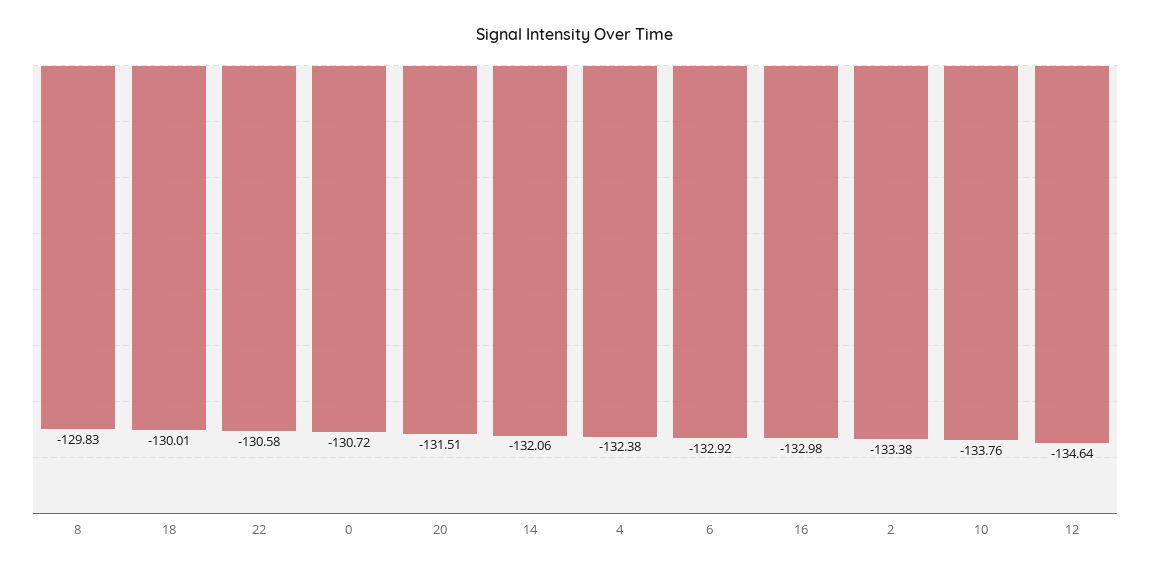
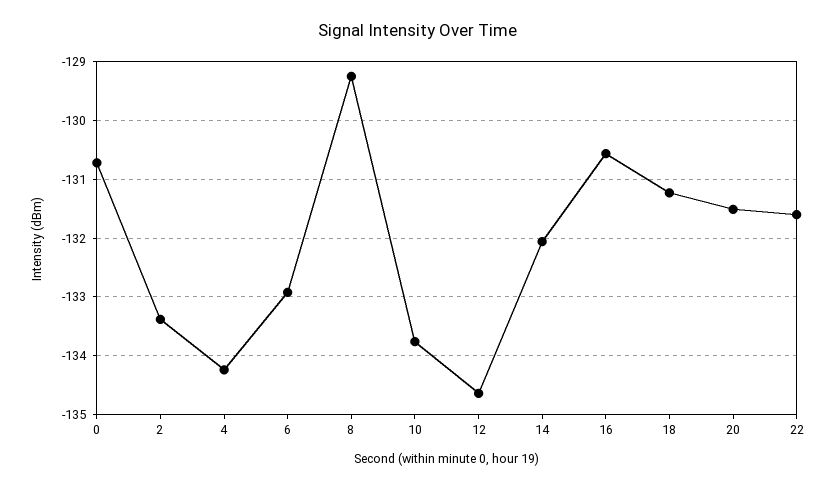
  {
-   "8": -129.83,
+   "8": -129.2,
-   "18": -130.01,
+   "18": -131.2,
-   "22": -130.58,
+   "22": -131.6,
    "0": -130.72,
    "20": -131.51,
    "14": -132.06,
-   "4": -132.38,
+   "4": -134.2,
    "6": -132.92,
-   "16": -132.98,
+   "16": -130.6,
    "2": -133.38,
    "10": -133.76,
    "12": -134.64
  }

